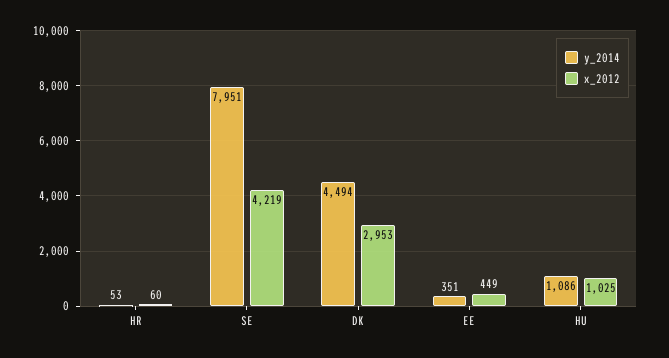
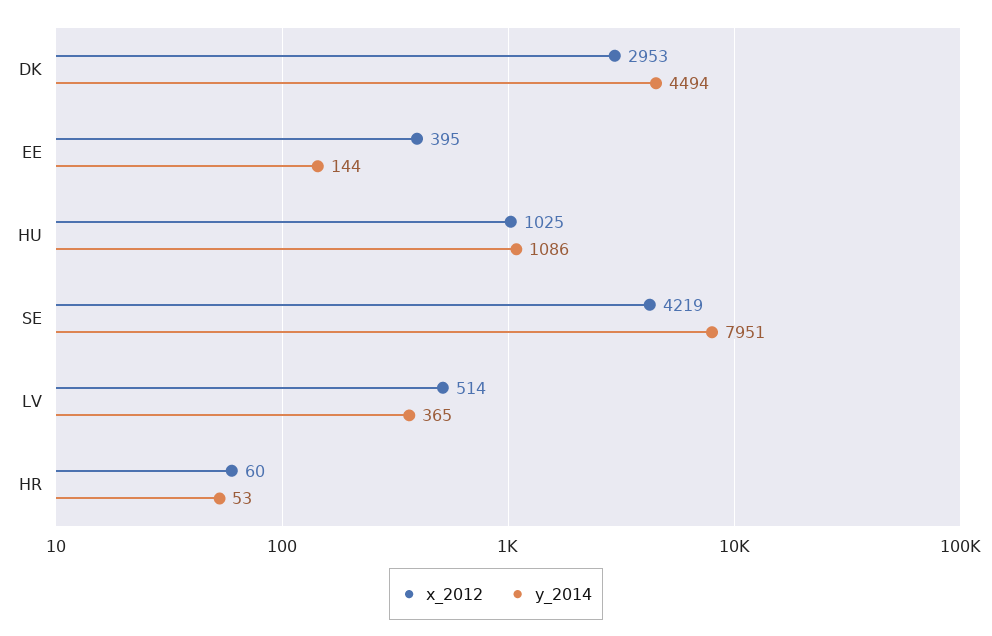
  {
    "y_2014": {
      "HR": 53,
      "SE": 7951,
      "DK": 4494,
-     "EE": 351,
+     "EE": 144,
-     "HU": 1086
+     "HU": 1086,
+     "LV": 365
    },
    "x_2012": {
      "HR": 60,
      "SE": 4219,
      "DK": 2953,
-     "EE": 449,
+     "EE": 395,
-     "HU": 1025
+     "HU": 1025,
+     "LV": 514
    }
  }

